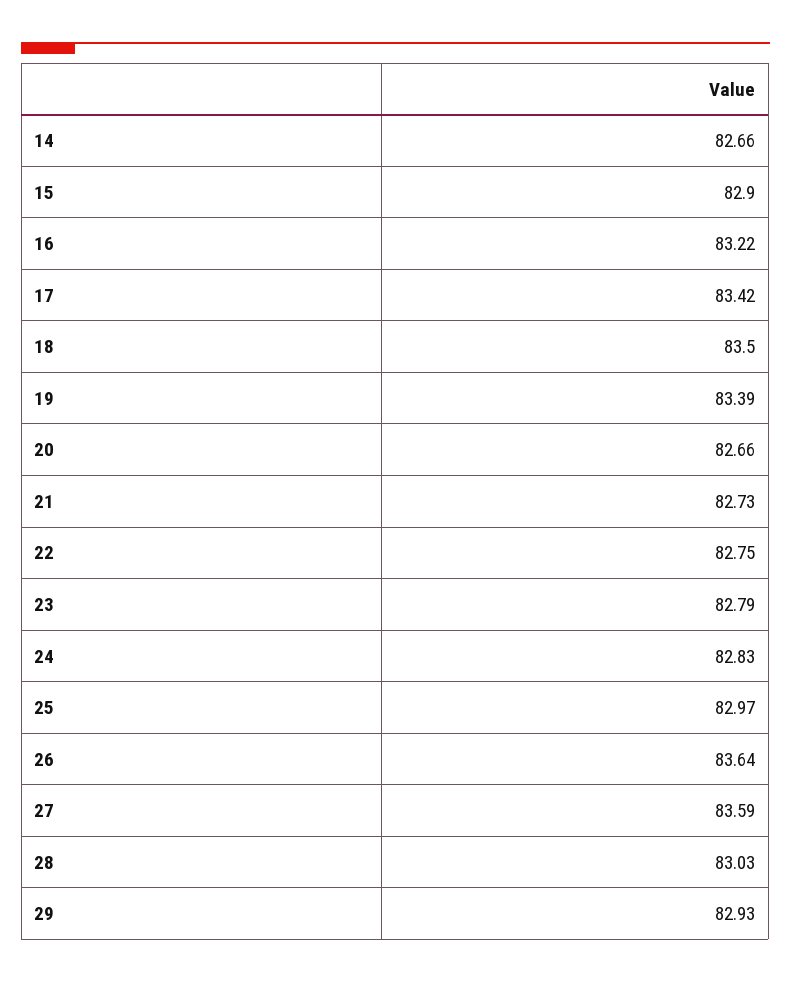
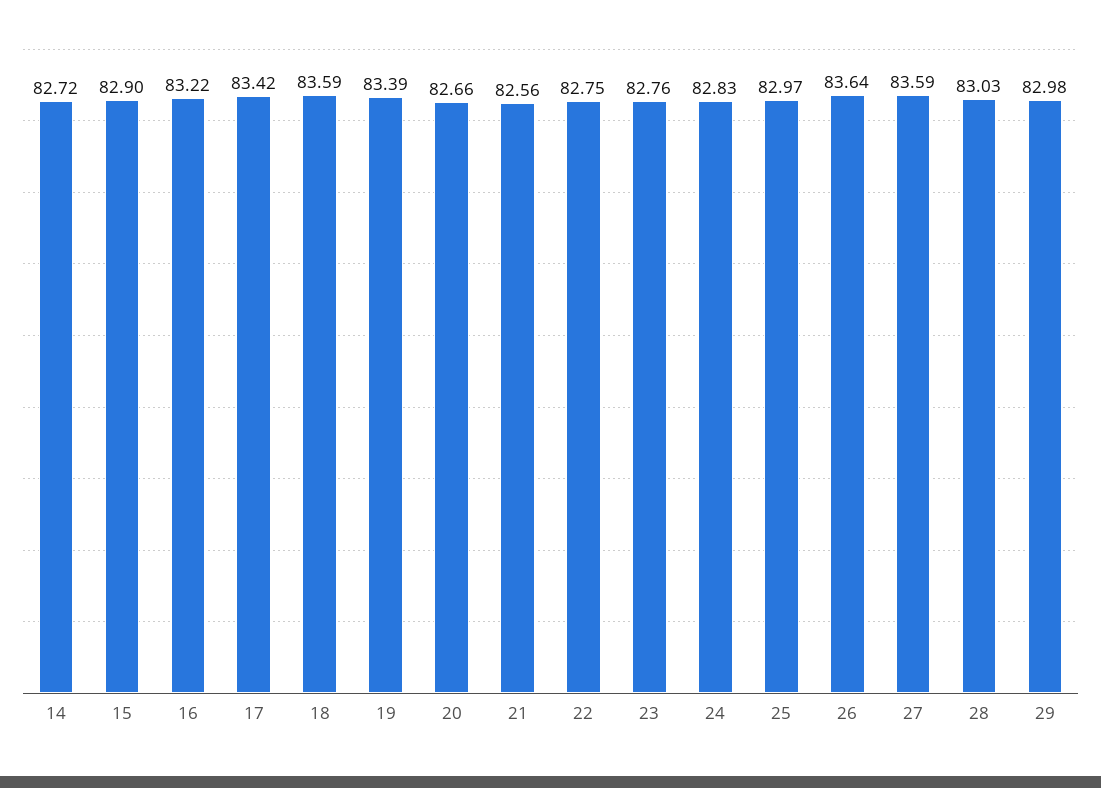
  {
-   "14": 82.66,
+   "14": 82.72,
    "15": 82.9,
    "16": 83.22,
    "17": 83.42,
-   "18": 83.5,
+   "18": 83.59,
    "19": 83.39,
    "20": 82.66,
-   "21": 82.73,
+   "21": 82.56,
    "22": 82.75,
-   "23": 82.79,
+   "23": 82.76,
    "24": 82.83,
    "25": 82.97,
    "26": 83.64,
    "27": 83.59,
    "28": 83.03,
-   "29": 82.93
+   "29": 82.98
  }

